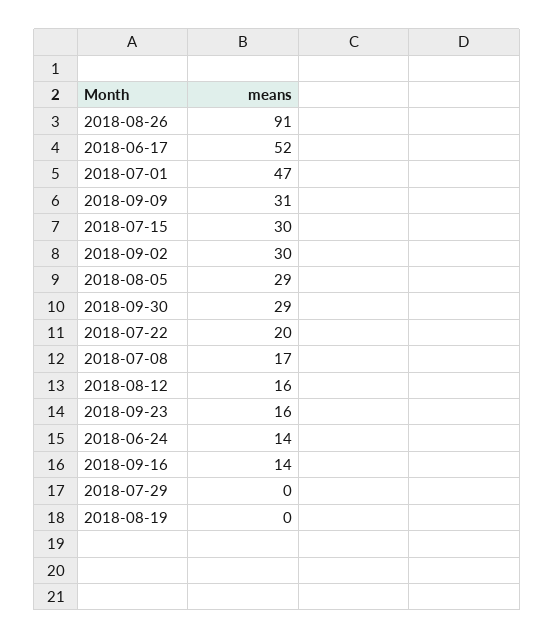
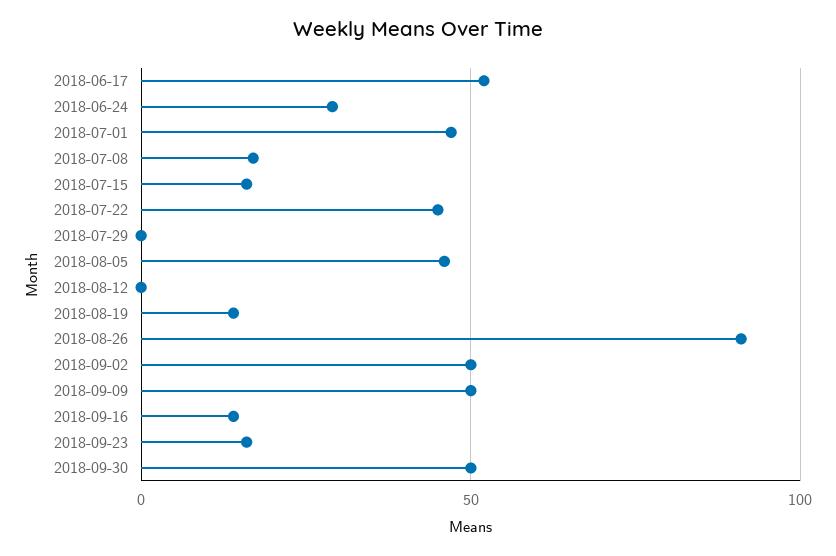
  {
    "2018-08-26": 91,
    "2018-06-17": 52,
    "2018-07-01": 47,
-   "2018-09-09": 31,
+   "2018-09-09": 50,
-   "2018-07-15": 30,
+   "2018-07-15": 15,
-   "2018-09-02": 30,
+   "2018-09-02": 50,
-   "2018-08-05": 29,
+   "2018-08-05": 45,
-   "2018-09-30": 29,
+   "2018-09-30": 50,
-   "2018-07-22": 20,
+   "2018-07-22": 45,
    "2018-07-08": 17,
-   "2018-08-12": 16,
+   "2018-08-12": 0,
    "2018-09-23": 16,
-   "2018-06-24": 14,
+   "2018-06-24": 30,
    "2018-09-16": 14,
    "2018-07-29": 0,
-   "2018-08-19": 0
+   "2018-08-19": 15
  }

